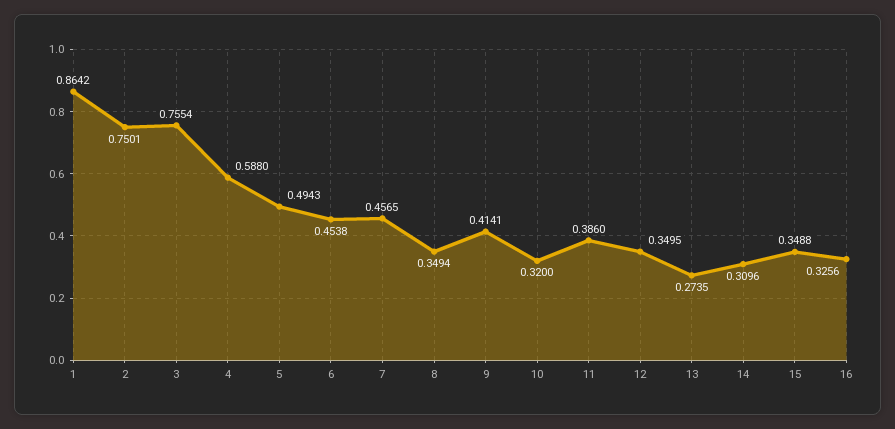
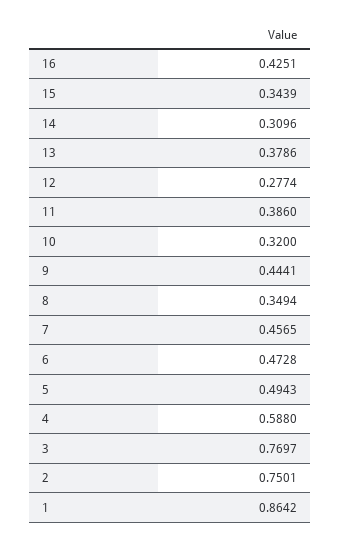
  {
    "1": 0.8642,
    "2": 0.7501,
-   "3": 0.7554,
+   "3": 0.7697,
    "4": 0.588,
    "5": 0.4943,
-   "6": 0.4538,
+   "6": 0.4728,
    "7": 0.4565,
    "8": 0.3494,
-   "9": 0.4141,
+   "9": 0.4441,
    "10": 0.32,
    "11": 0.386,
-   "12": 0.3495,
+   "12": 0.2774,
-   "13": 0.2735,
+   "13": 0.3786,
    "14": 0.3096,
-   "15": 0.3488,
+   "15": 0.3439,
-   "16": 0.3256
+   "16": 0.4251
  }

